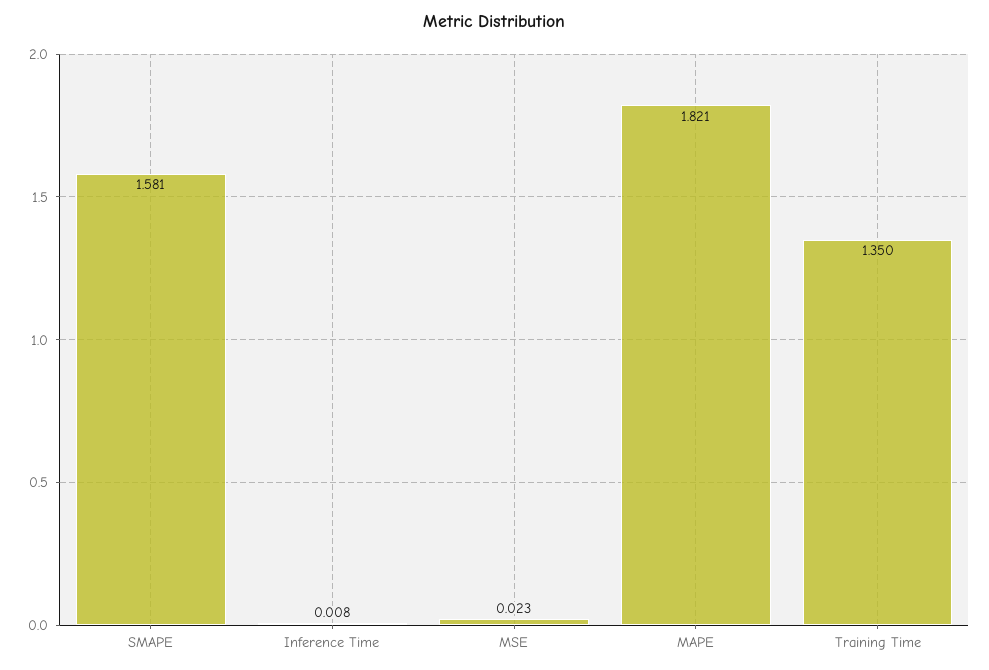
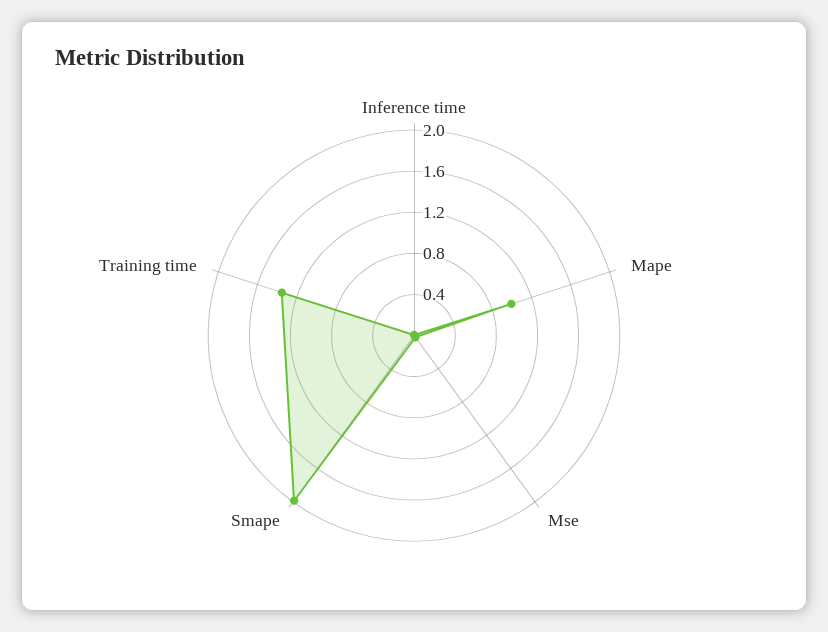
  {
-   "SMAPE": 1.581,
+   "SMAPE": 2,
    "Inference Time": 0.008,
    "MSE": 0.023,
-   "MAPE": 1.821,
+   "MAPE": 1,
    "Training Time": 1.35
  }

